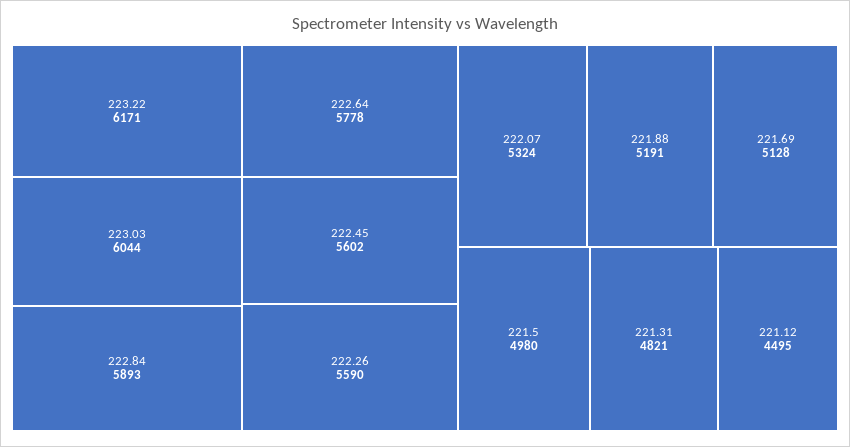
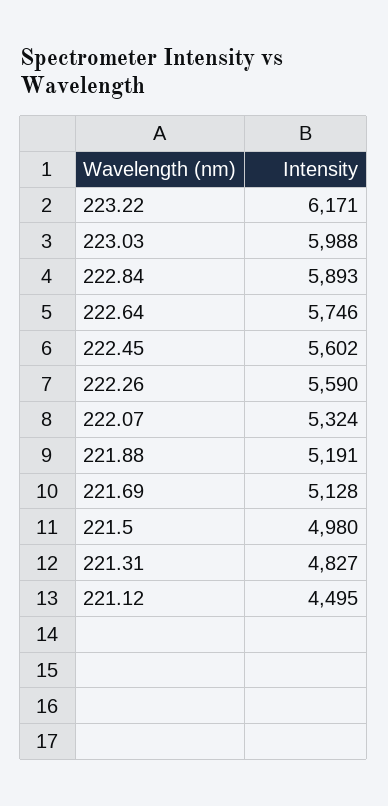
  {
    "223.22": 6171,
-   "223.03": 6044,
+   "223.03": 5988,
    "222.84": 5893,
-   "222.64": 5778,
+   "222.64": 5746,
    "222.45": 5602,
    "222.26": 5590,
    "222.07": 5324,
    "221.88": 5191,
    "221.69": 5128,
    "221.5": 4980,
-   "221.31": 4821,
+   "221.31": 4827,
    "221.12": 4495
  }

